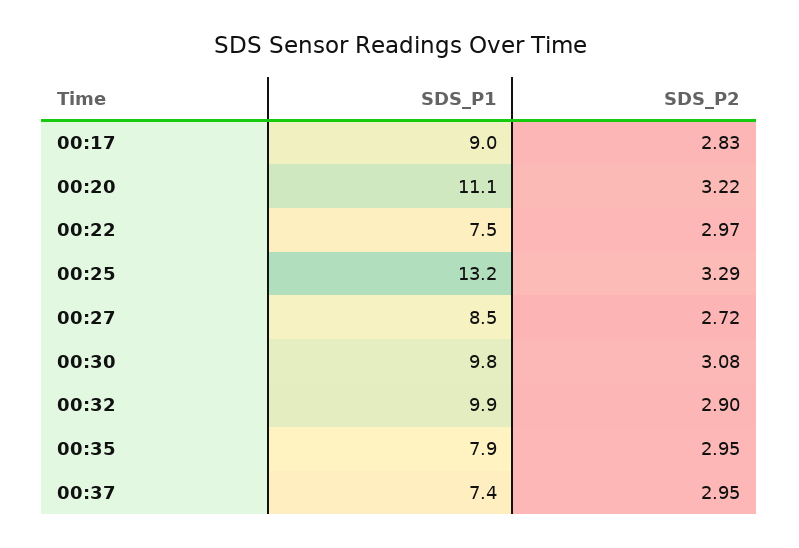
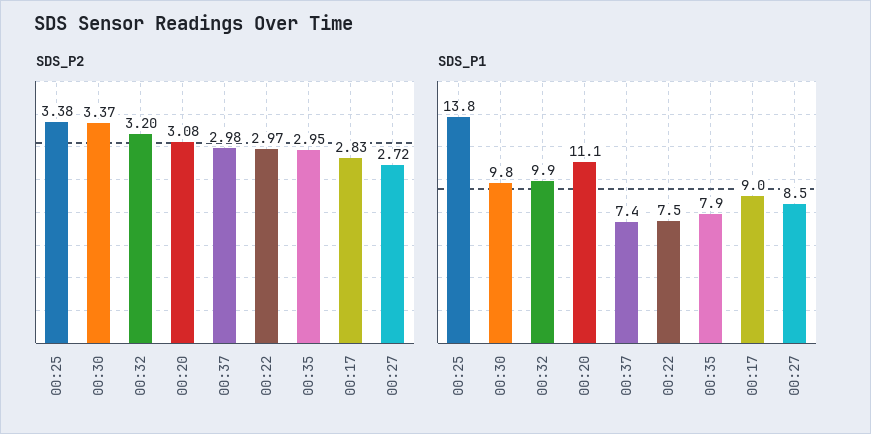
  {
    "SDS_P1": {
      "00:17": 9,
      "00:20": 11.1,
      "00:22": 7.5,
-     "00:25": 13.2,
+     "00:25": 13.8,
      "00:27": 8.5,
      "00:30": 9.8,
      "00:32": 9.9,
      "00:35": 7.9,
      "00:37": 7.4
    },
    "SDS_P2": {
      "00:17": 2.83,
-     "00:20": 3.22,
+     "00:20": 3.08,
      "00:22": 2.97,
-     "00:25": 3.29,
+     "00:25": 3.38,
      "00:27": 2.72,
-     "00:30": 3.08,
+     "00:30": 3.37,
-     "00:32": 2.9,
+     "00:32": 3.2,
      "00:35": 2.95,
-     "00:37": 2.95
+     "00:37": 2.98
    }
  }

